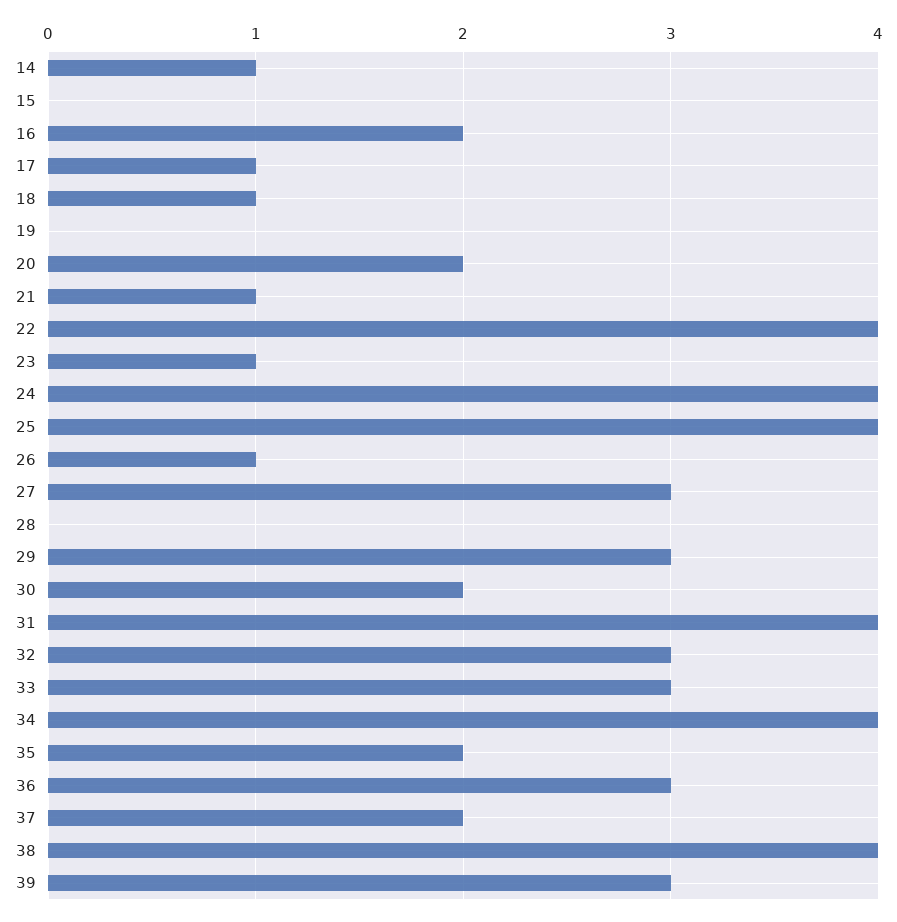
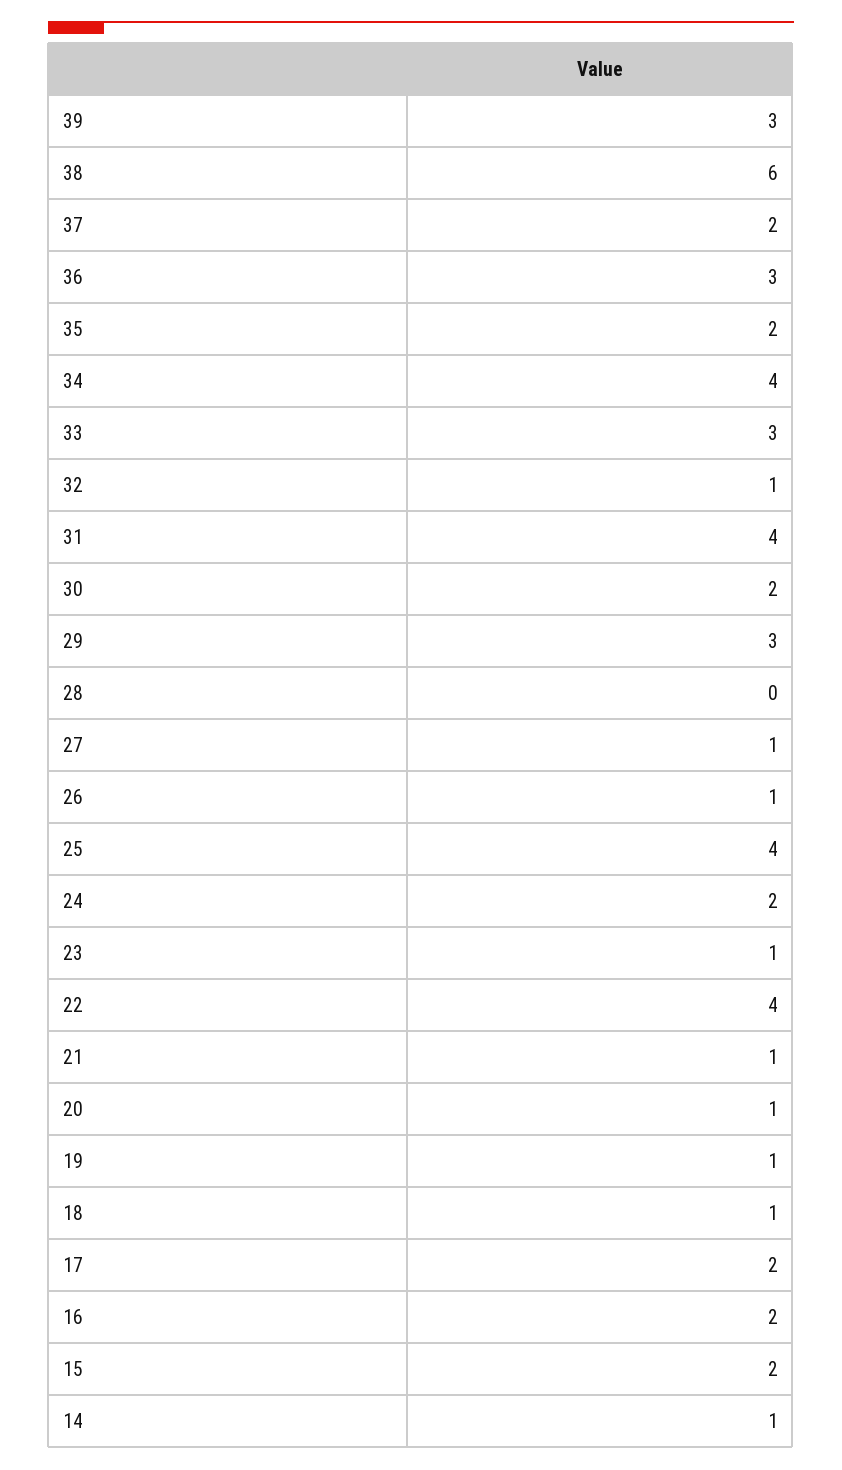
  {
    "14": 1,
-   "15": 0,
+   "15": 2,
    "16": 2,
-   "17": 1,
+   "17": 2,
    "18": 1,
-   "19": 0,
+   "19": 1,
-   "20": 2,
+   "20": 1,
    "21": 1,
    "22": 4,
    "23": 1,
-   "24": 4,
+   "24": 2,
    "25": 4,
    "26": 1,
-   "27": 3,
+   "27": 1,
    "28": 0,
    "29": 3,
    "30": 2,
    "31": 4,
-   "32": 3,
+   "32": 1,
    "33": 3,
    "34": 4,
    "35": 2,
    "36": 3,
    "37": 2,
-   "38": 4,
+   "38": 6,
    "39": 3
  }

